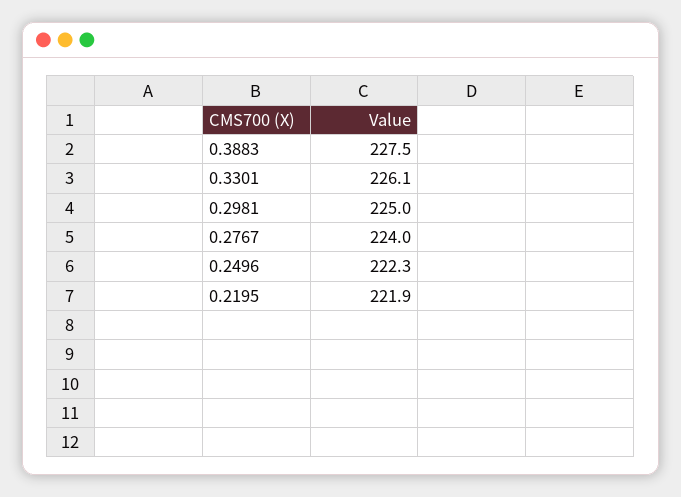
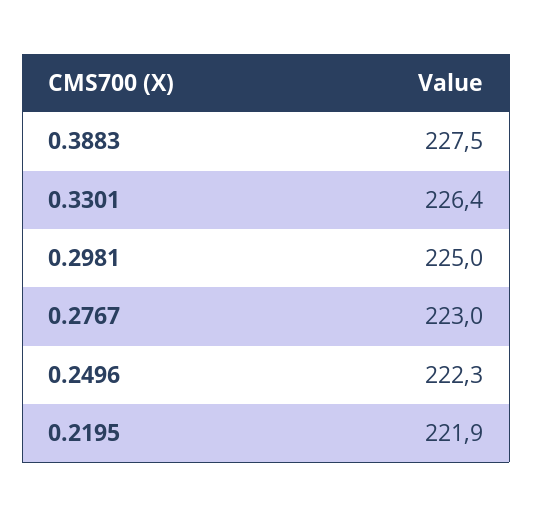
  {
    "0.3883": 227.5,
-   "0.3301": 226.1,
+   "0.3301": 226.4,
    "0.2981": 225,
-   "0.2767": 224,
+   "0.2767": 223,
    "0.2496": 222.3,
    "0.2195": 221.9
  }

